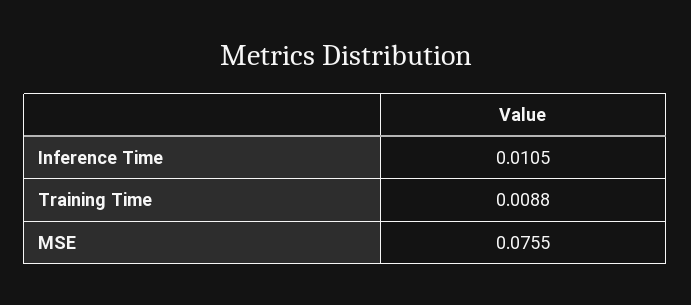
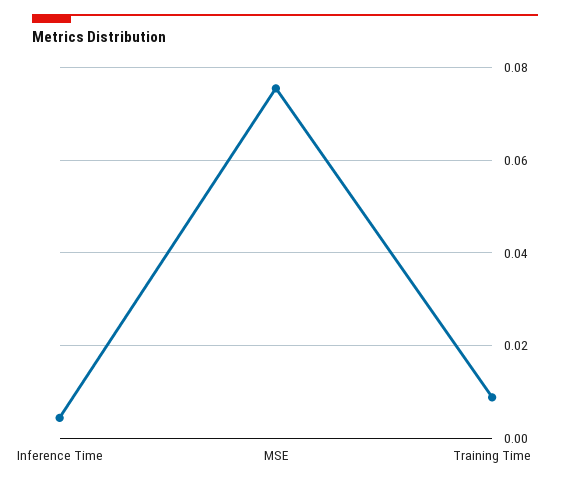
  {
-   "Inference Time": 0.0105,
+   "Inference Time": 0.004,
    "Training Time": 0.0088,
    "MSE": 0.0755
  }

